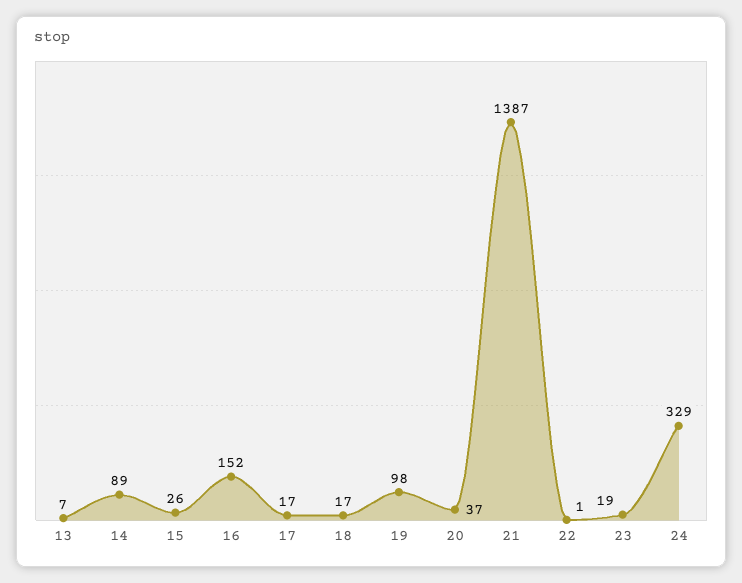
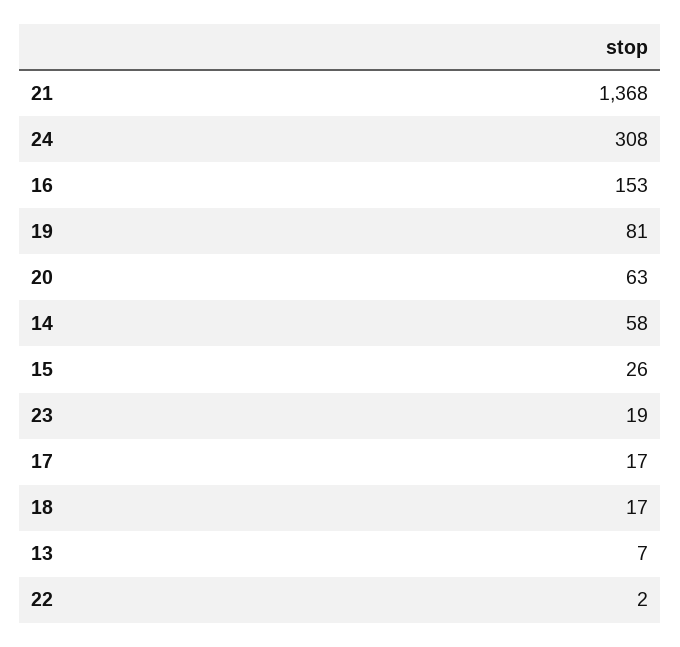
  {
    "13": 7,
-   "14": 89,
+   "14": 58,
    "15": 26,
-   "16": 152,
+   "16": 153,
    "17": 17,
    "18": 17,
-   "19": 98,
+   "19": 81,
-   "20": 37,
+   "20": 63,
-   "21": 1387,
+   "21": 1368,
-   "22": 1,
+   "22": 2,
    "23": 19,
-   "24": 329
+   "24": 308
  }

